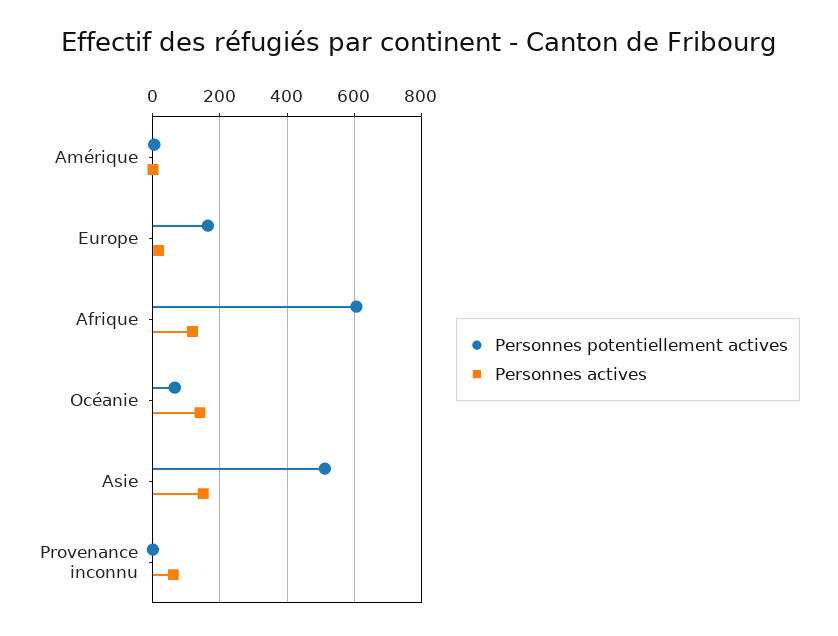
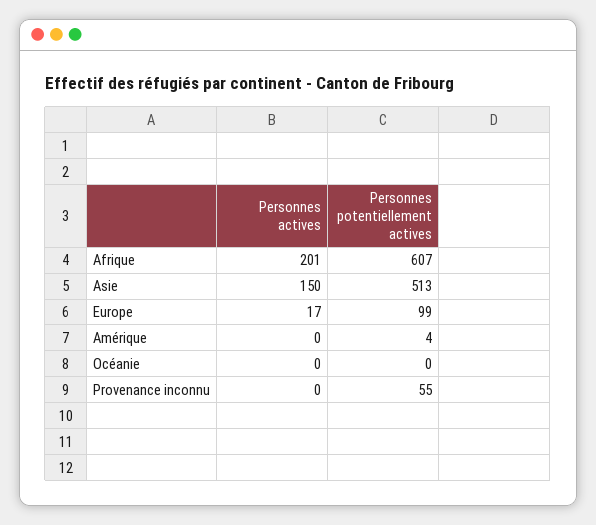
  {
    "Personnes potentiellement actives": {
      "Amérique": 4,
-     "Europe": 160,
+     "Europe": 99,
      "Afrique": 607,
-     "Océanie": 60,
+     "Océanie": 0,
      "Asie": 513,
-     "Provenance inconnu": 0
+     "Provenance inconnu": 55
    },
    "Personnes actives": {
      "Amérique": 0,
      "Europe": 17,
-     "Afrique": 120,
+     "Afrique": 201,
-     "Océanie": 140,
+     "Océanie": 0,
      "Asie": 150,
-     "Provenance inconnu": 60
+     "Provenance inconnu": 0
    }
  }

